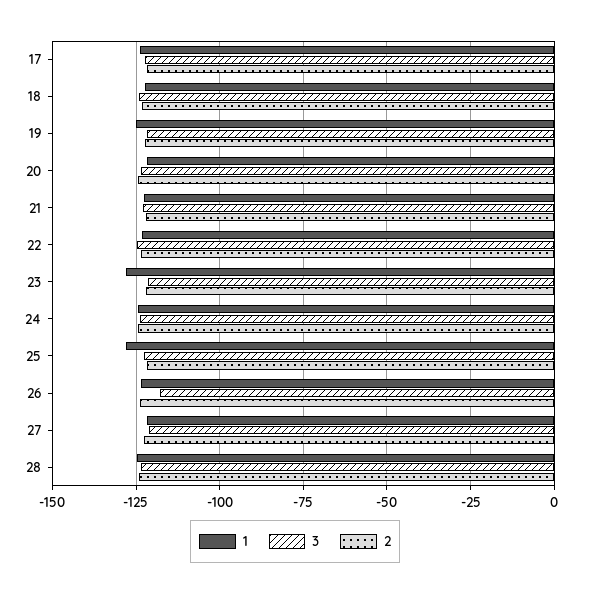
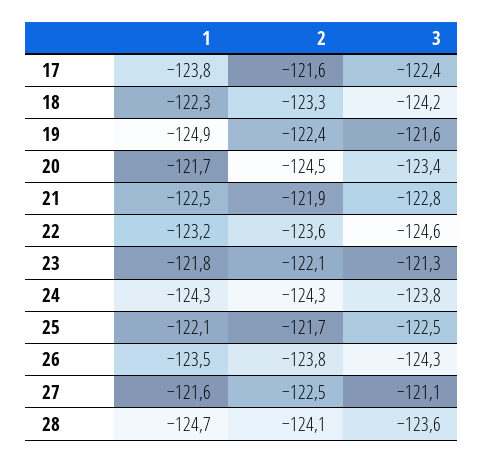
  {
    "1": {
      "17": -123.8,
      "18": -122.3,
      "19": -124.9,
      "20": -121.7,
      "21": -122.5,
      "22": -123.2,
-     "23": -127.5,
+     "23": -121.8,
      "24": -124.3,
-     "25": -127.5,
+     "25": -122.1,
      "26": -123.5,
      "27": -121.6,
      "28": -124.7
    },
    "3": {
      "17": -122.4,
      "18": -124.2,
      "19": -121.6,
      "20": -123.4,
      "21": -122.8,
      "22": -124.6,
      "23": -121.3,
      "24": -123.8,
      "25": -122.5,
-     "26": -117.5,
+     "26": -124.3,
      "27": -121.1,
      "28": -123.6
    },
    "2": {
      "17": -121.6,
      "18": -123.3,
      "19": -122.4,
      "20": -124.5,
      "21": -121.9,
      "22": -123.6,
      "23": -122.1,
      "24": -124.3,
      "25": -121.7,
      "26": -123.8,
      "27": -122.5,
      "28": -124.1
    }
  }

